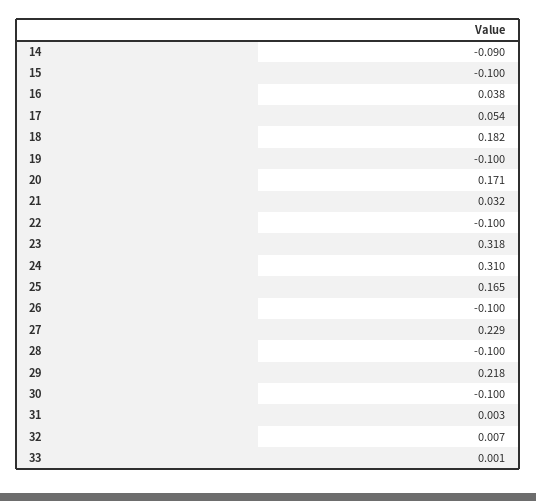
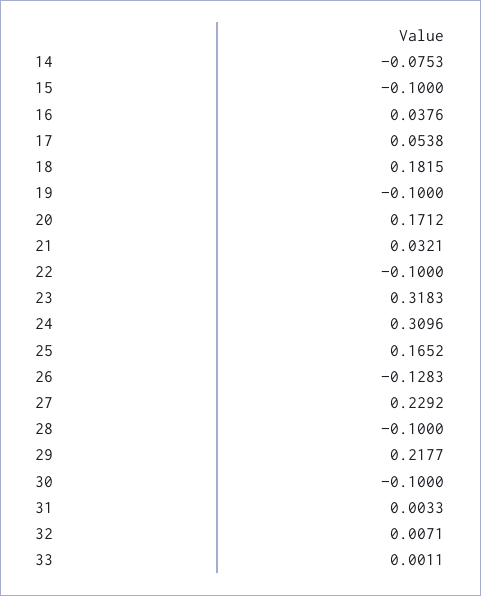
  {
-   "14": -0.09,
+   "14": -0.0753,
    "15": -0.1,
    "16": 0.0376,
    "17": 0.0538,
    "18": 0.1815,
    "19": -0.1,
    "20": 0.1712,
    "21": 0.0321,
    "22": -0.1,
    "23": 0.3183,
    "24": 0.3096,
    "25": 0.1652,
-   "26": -0.1,
+   "26": -0.1283,
    "27": 0.2292,
    "28": -0.1,
    "29": 0.2177,
    "30": -0.1,
    "31": 0.0033,
    "32": 0.0071,
    "33": 0.0011
  }

